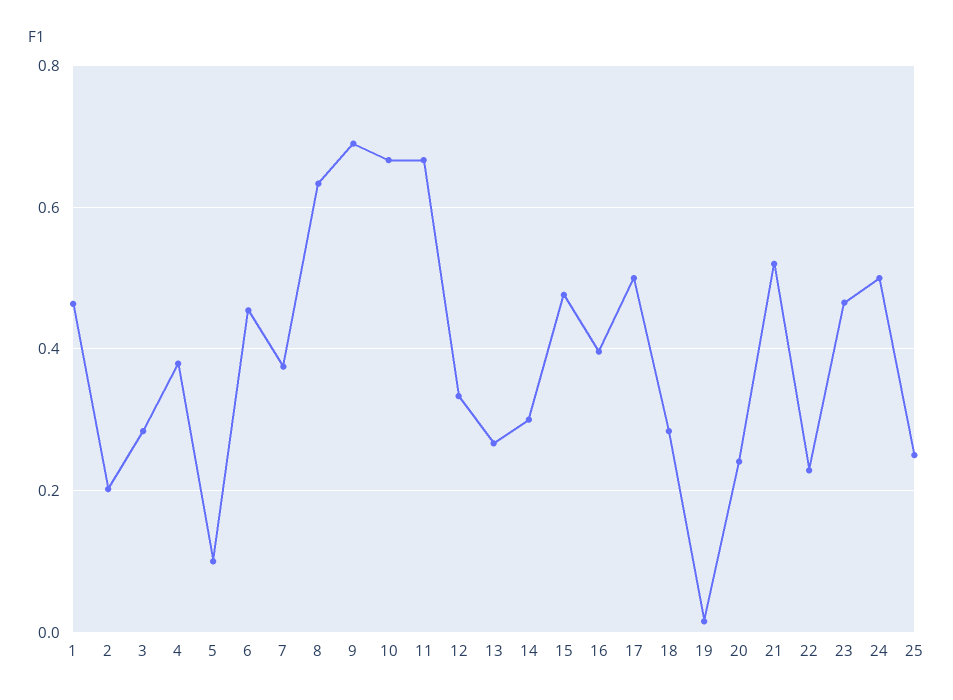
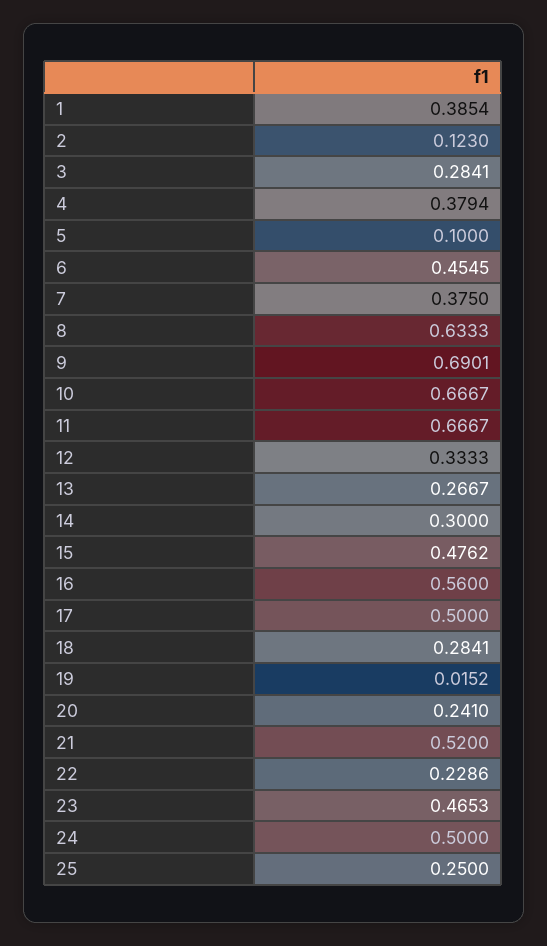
  {
-   "1": 0.46,
+   "1": 0.3854,
-   "2": 0.2,
+   "2": 0.123,
    "3": 0.2841,
    "4": 0.3794,
    "5": 0.1,
    "6": 0.4545,
    "7": 0.375,
    "8": 0.6333,
    "9": 0.6901,
    "10": 0.6667,
    "11": 0.6667,
    "12": 0.3333,
    "13": 0.2667,
    "14": 0.3,
    "15": 0.4762,
-   "16": 0.4,
+   "16": 0.56,
    "17": 0.5,
    "18": 0.2841,
    "19": 0.0152,
    "20": 0.241,
    "21": 0.52,
    "22": 0.2286,
    "23": 0.4653,
    "24": 0.5,
    "25": 0.25
  }

